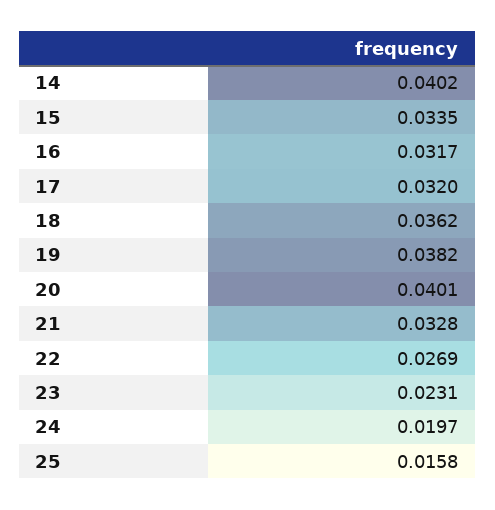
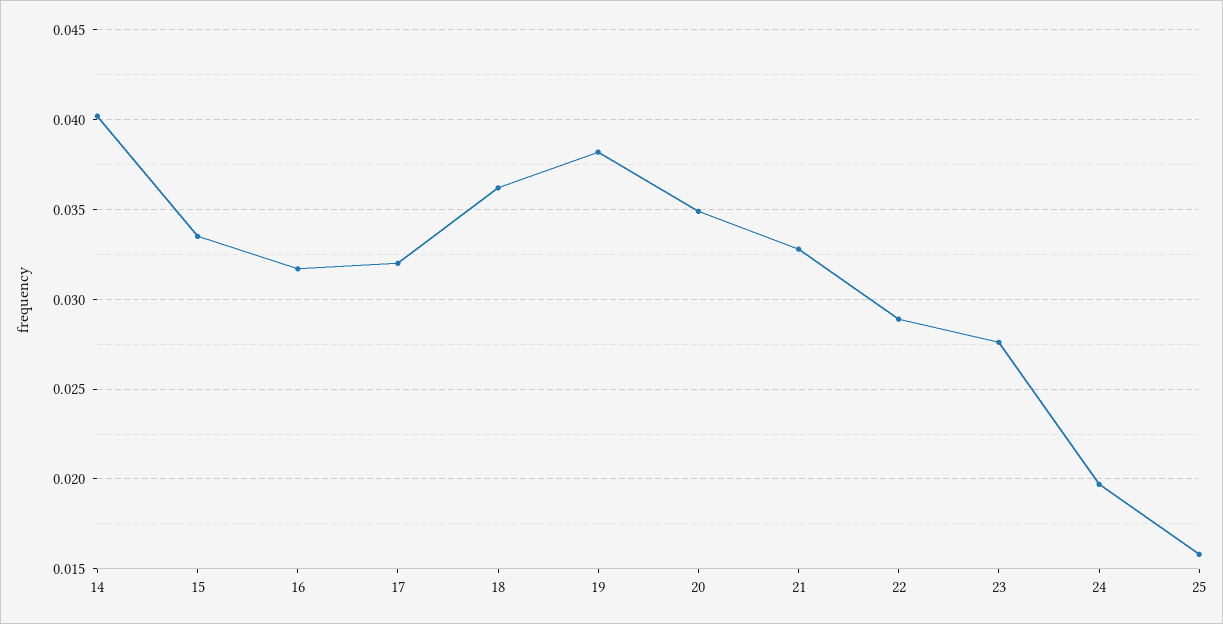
  {
    "14": 0.0402,
    "15": 0.0335,
    "16": 0.0317,
    "17": 0.032,
    "18": 0.0362,
    "19": 0.0382,
-   "20": 0.0401,
+   "20": 0.035,
    "21": 0.0328,
-   "22": 0.0269,
+   "22": 0.029,
-   "23": 0.0231,
+   "23": 0.0275,
    "24": 0.0197,
    "25": 0.0158
  }

